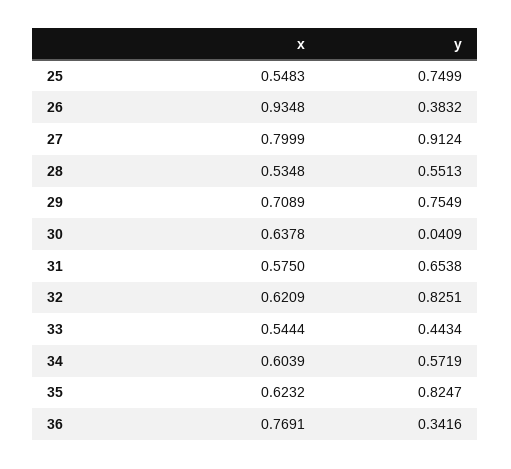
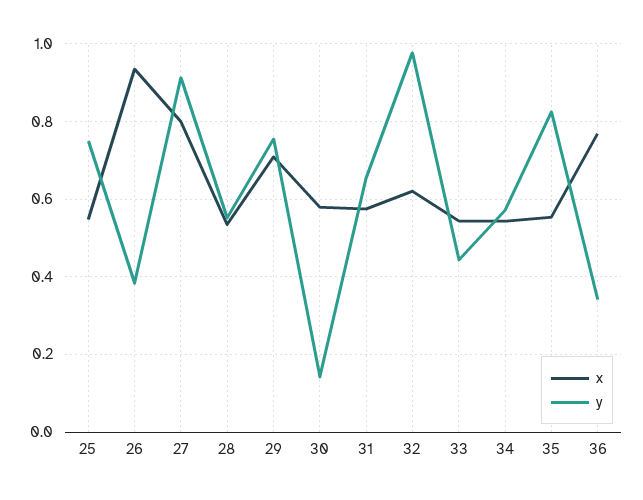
  {
    "x": {
      "25": 0.5483,
      "26": 0.9348,
      "27": 0.7999,
      "28": 0.5348,
      "29": 0.7089,
-     "30": 0.6378,
+     "30": 0.58,
      "31": 0.575,
      "32": 0.6209,
      "33": 0.5444,
-     "34": 0.6039,
+     "34": 0.54,
-     "35": 0.6232,
+     "35": 0.56,
      "36": 0.7691
    },
    "y": {
      "25": 0.7499,
      "26": 0.3832,
      "27": 0.9124,
      "28": 0.5513,
      "29": 0.7549,
-     "30": 0.0409,
+     "30": 0.14,
      "31": 0.6538,
-     "32": 0.8251,
+     "32": 0.98,
      "33": 0.4434,
      "34": 0.5719,
      "35": 0.8247,
      "36": 0.3416
    }
  }

